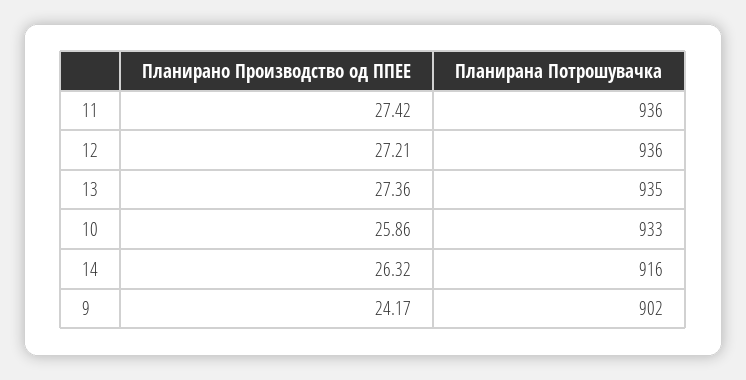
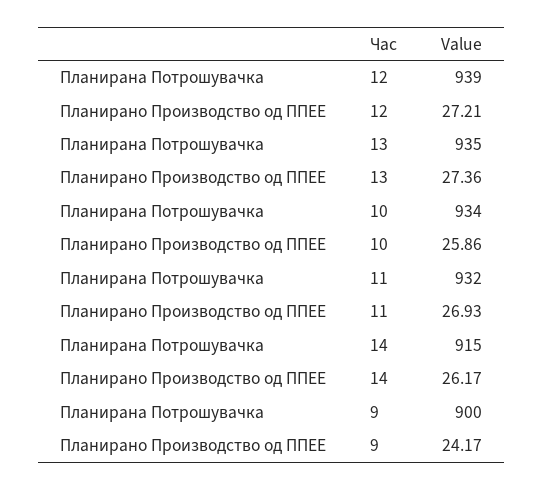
  {
    "Планирано Производство од ППЕЕ": {
-     "11": 27.42,
+     "11": 26.93,
      "12": 27.21,
      "13": 27.36,
      "10": 25.86,
-     "14": 26.32,
+     "14": 26.17,
      "9": 24.17
    },
    "Планирана Потрошувачка": {
-     "11": 936,
+     "11": 932,
-     "12": 936,
+     "12": 939,
      "13": 935,
-     "10": 933,
+     "10": 934,
-     "14": 916,
+     "14": 915,
-     "9": 902
+     "9": 900
    }
  }

